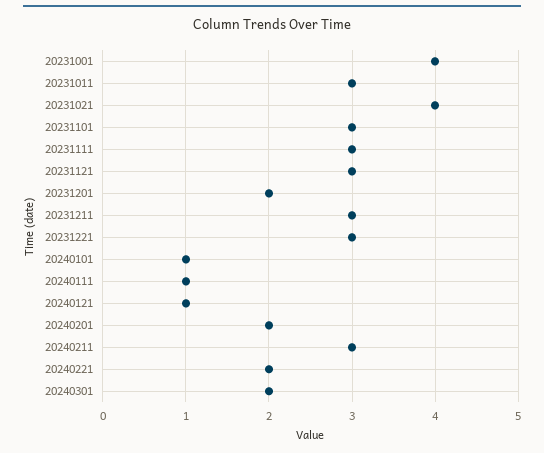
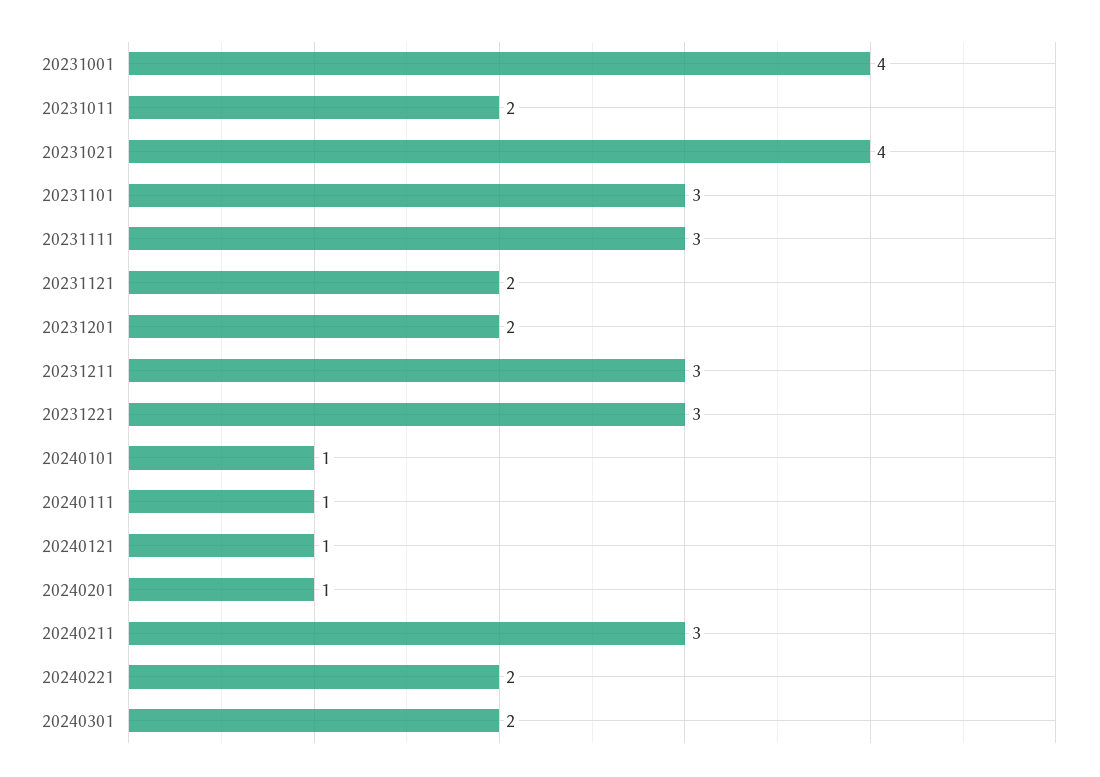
  {
    "20231001": 4,
-   "20231011": 3,
+   "20231011": 2,
    "20231021": 4,
    "20231101": 3,
    "20231111": 3,
-   "20231121": 3,
+   "20231121": 2,
    "20231201": 2,
    "20231211": 3,
    "20231221": 3,
    "20240101": 1,
    "20240111": 1,
    "20240121": 1,
-   "20240201": 2,
+   "20240201": 1,
    "20240211": 3,
    "20240221": 2,
    "20240301": 2
  }

